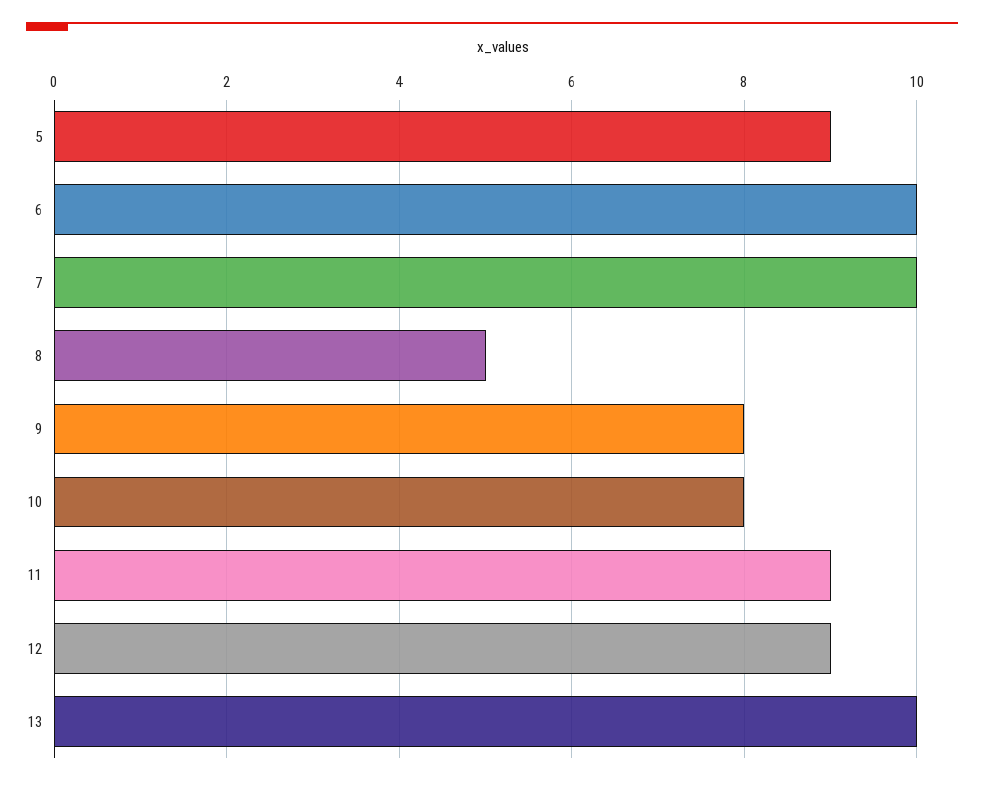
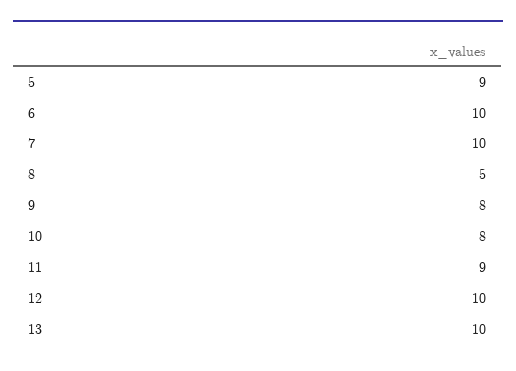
  {
    "5": 9,
    "6": 10,
    "7": 10,
    "8": 5,
    "9": 8,
    "10": 8,
    "11": 9,
-   "12": 9,
+   "12": 10,
    "13": 10
  }

